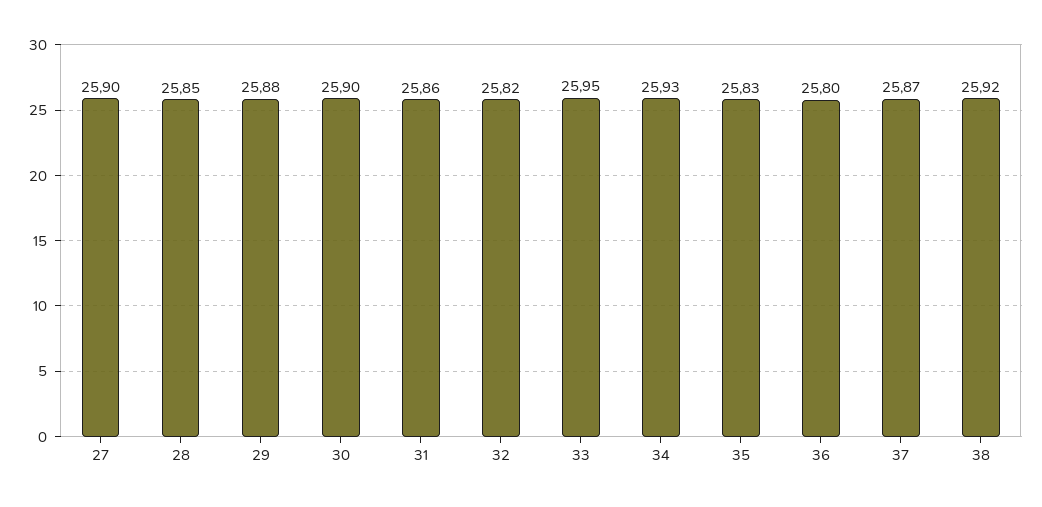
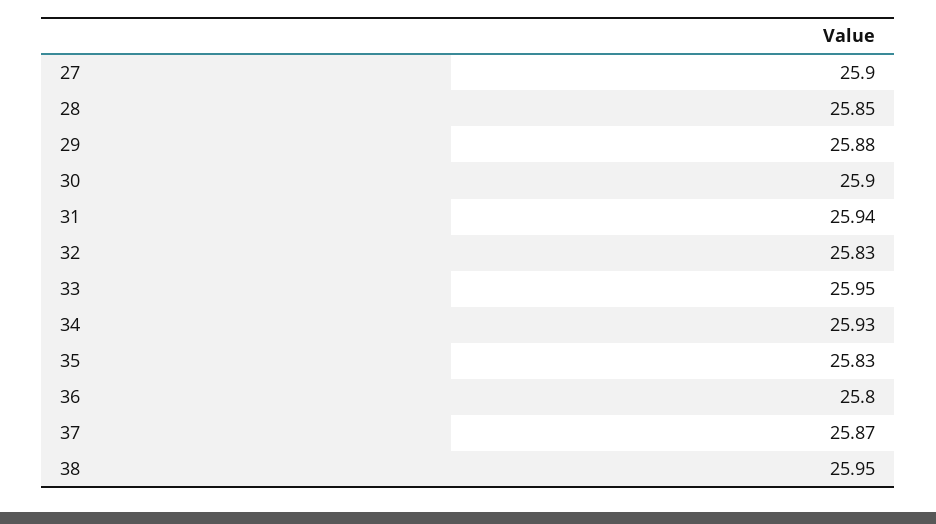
  {
    "27": 25.9,
    "28": 25.85,
    "29": 25.88,
    "30": 25.9,
-   "31": 25.86,
+   "31": 25.94,
-   "32": 25.82,
+   "32": 25.83,
    "33": 25.95,
    "34": 25.93,
    "35": 25.83,
    "36": 25.8,
    "37": 25.87,
-   "38": 25.92
+   "38": 25.95
  }

